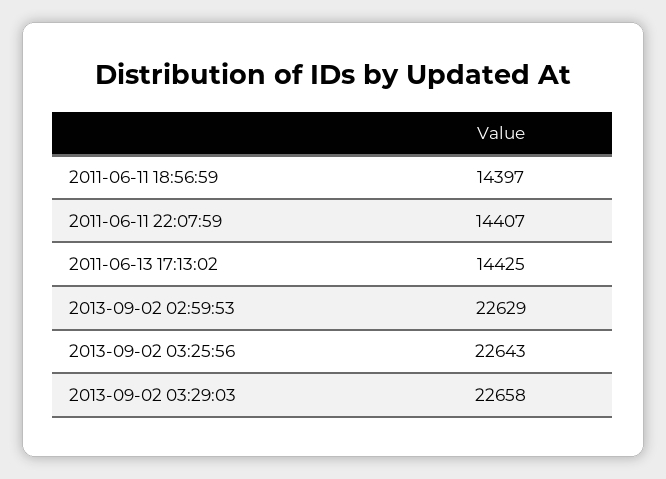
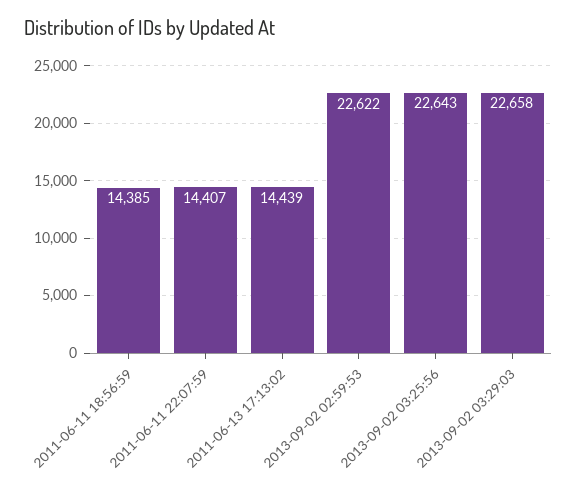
  {
-   "2011-06-11 18:56:59": 14397,
+   "2011-06-11 18:56:59": 14385,
    "2011-06-11 22:07:59": 14407,
-   "2011-06-13 17:13:02": 14425,
+   "2011-06-13 17:13:02": 14439,
-   "2013-09-02 02:59:53": 22629,
+   "2013-09-02 02:59:53": 22622,
    "2013-09-02 03:25:56": 22643,
    "2013-09-02 03:29:03": 22658
  }

